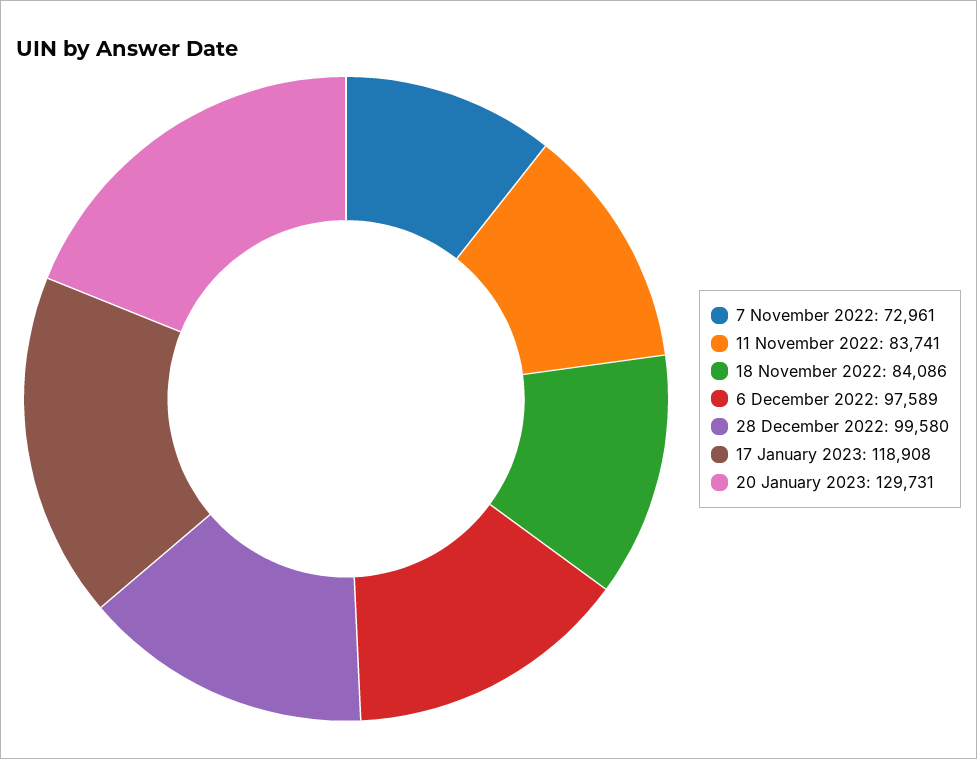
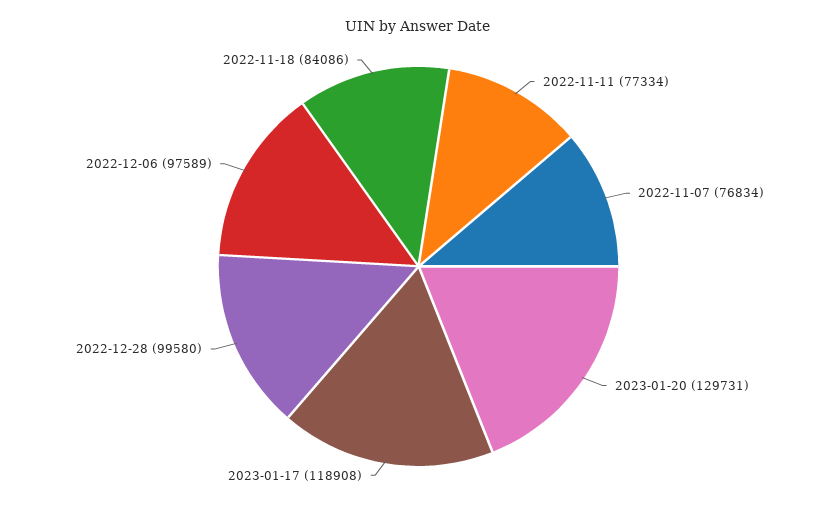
  {
-   "7 November 2022": 72961,
+   "7 November 2022": 76834,
-   "11 November 2022": 83741,
+   "11 November 2022": 77334,
    "18 November 2022": 84086,
    "6 December 2022": 97589,
    "28 December 2022": 99580,
    "17 January 2023": 118908,
    "20 January 2023": 129731
  }

